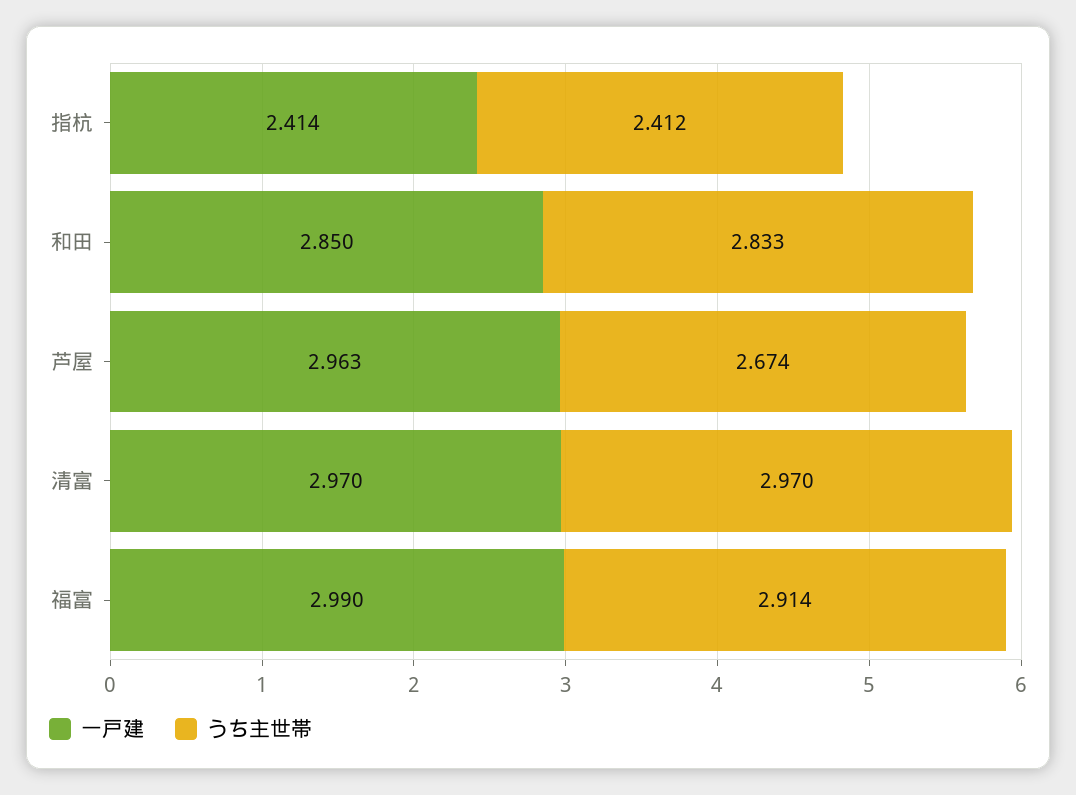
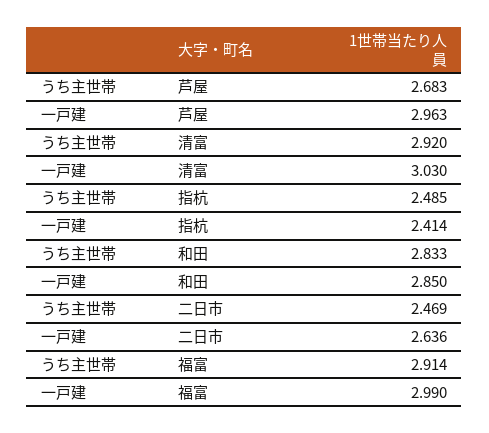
  {
    "一戸建": {
      "指杭": 2.414,
      "和田": 2.85,
      "芦屋": 2.963,
-     "清富": 2.97,
+     "清富": 3.03,
-     "福富": 2.99
+     "福富": 2.99,
+     "二日市": 2.636
    },
    "うち主世帯": {
-     "指杭": 2.412,
+     "指杭": 2.485,
      "和田": 2.833,
-     "芦屋": 2.674,
+     "芦屋": 2.683,
-     "清富": 2.97,
+     "清富": 2.92,
-     "福富": 2.914
+     "福富": 2.914,
+     "二日市": 2.469
    }
  }

